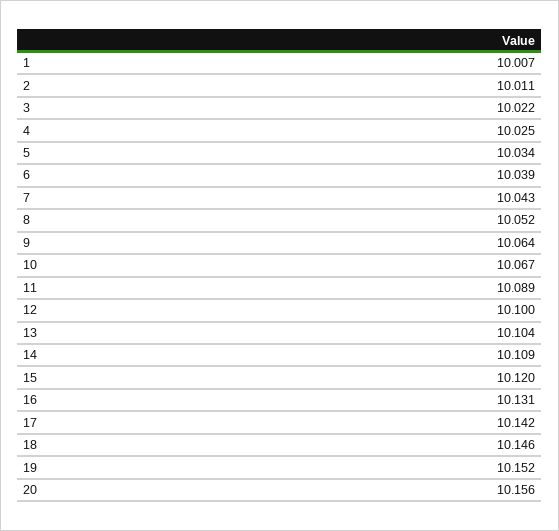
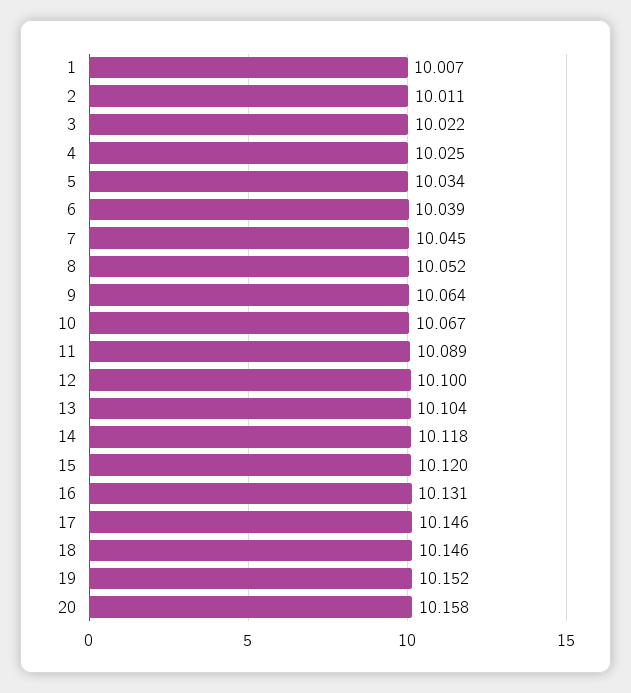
  {
    "1": 10.007,
    "2": 10.011,
    "3": 10.022,
    "4": 10.025,
    "5": 10.034,
    "6": 10.039,
-   "7": 10.043,
+   "7": 10.045,
    "8": 10.052,
    "9": 10.064,
    "10": 10.067,
    "11": 10.089,
    "12": 10.1,
    "13": 10.104,
-   "14": 10.109,
+   "14": 10.118,
    "15": 10.12,
    "16": 10.131,
-   "17": 10.142,
+   "17": 10.146,
    "18": 10.146,
    "19": 10.152,
-   "20": 10.156
+   "20": 10.158
  }

